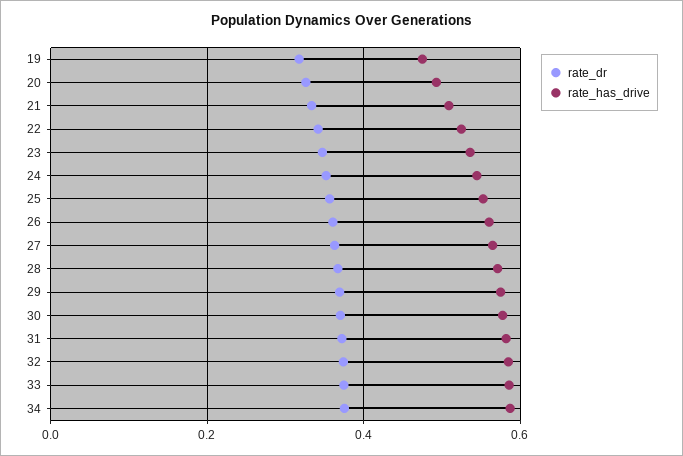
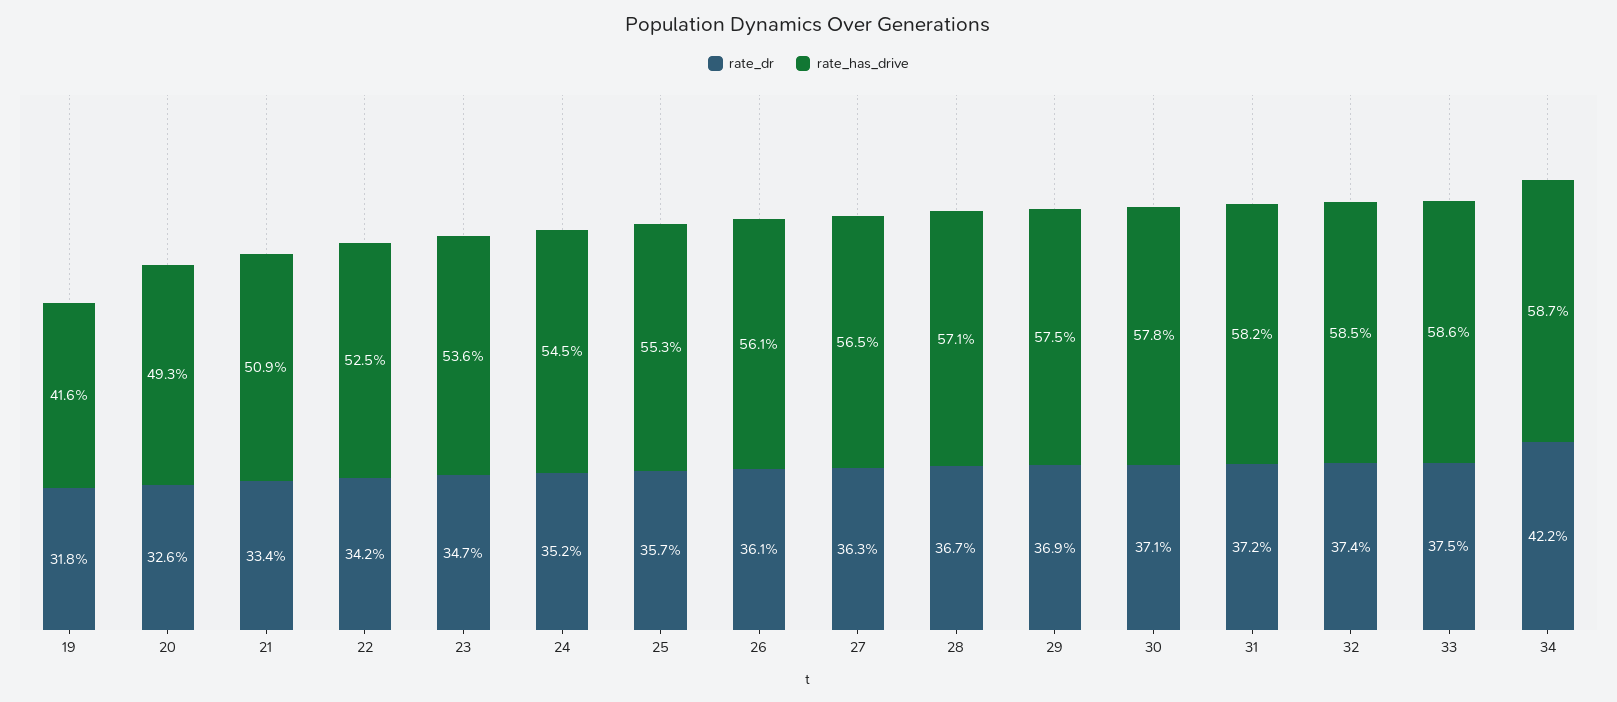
  {
    "rate_dr": {
      "19": 0.318,
      "20": 0.326,
      "21": 0.334,
      "22": 0.342,
      "23": 0.347,
      "24": 0.352,
      "25": 0.357,
      "26": 0.361,
      "27": 0.363,
      "28": 0.367,
      "29": 0.369,
      "30": 0.371,
      "31": 0.372,
      "32": 0.374,
      "33": 0.375,
-     "34": 0.38
+     "34": 0.422
    },
    "rate_has_drive": {
-     "19": 0.48,
+     "19": 0.416,
      "20": 0.493,
      "21": 0.509,
      "22": 0.525,
      "23": 0.536,
      "24": 0.545,
      "25": 0.553,
      "26": 0.561,
      "27": 0.565,
      "28": 0.571,
      "29": 0.575,
      "30": 0.578,
      "31": 0.582,
      "32": 0.585,
      "33": 0.586,
      "34": 0.587
    }
  }

